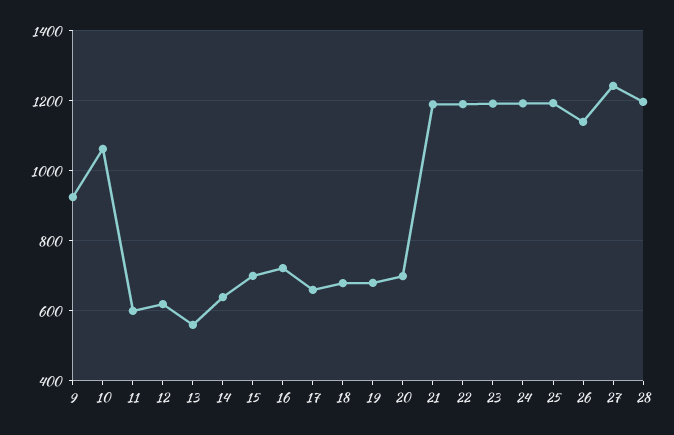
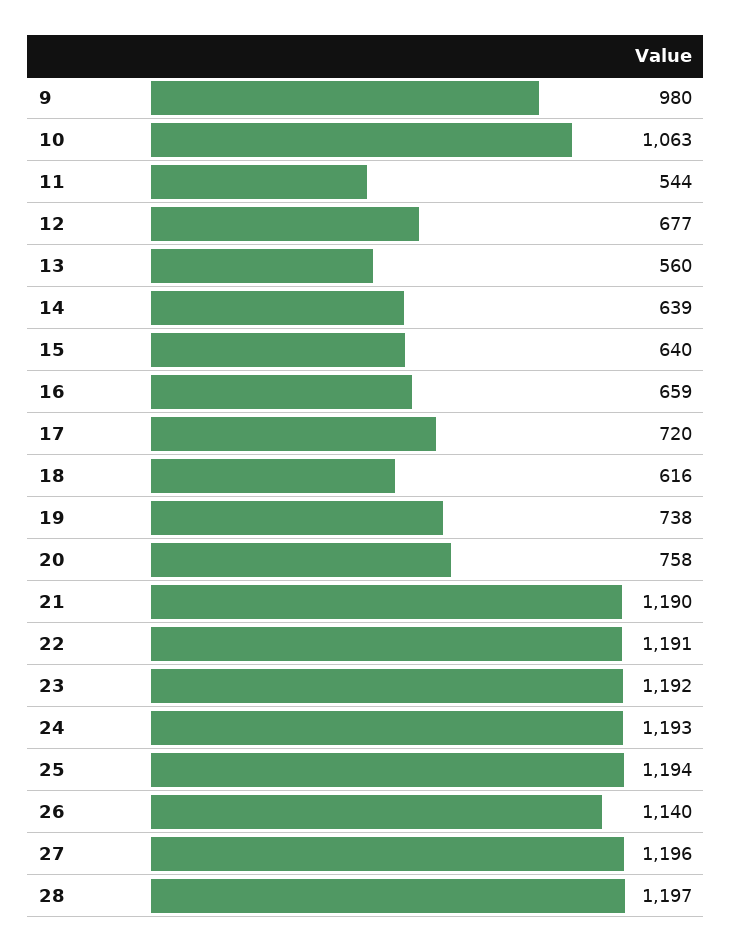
  {
-   "9": 920,
+   "9": 980,
    "10": 1063,
-   "11": 600,
+   "11": 544,
-   "12": 620,
+   "12": 677,
    "13": 560,
    "14": 639,
-   "15": 700,
+   "15": 640,
-   "16": 720,
+   "16": 659,
-   "17": 660,
+   "17": 720,
-   "18": 680,
+   "18": 616,
-   "19": 680,
+   "19": 738,
-   "20": 700,
+   "20": 758,
    "21": 1190,
    "22": 1191,
    "23": 1192,
    "24": 1193,
    "25": 1194,
    "26": 1140,
-   "27": 1240,
+   "27": 1196,
    "28": 1197
  }

